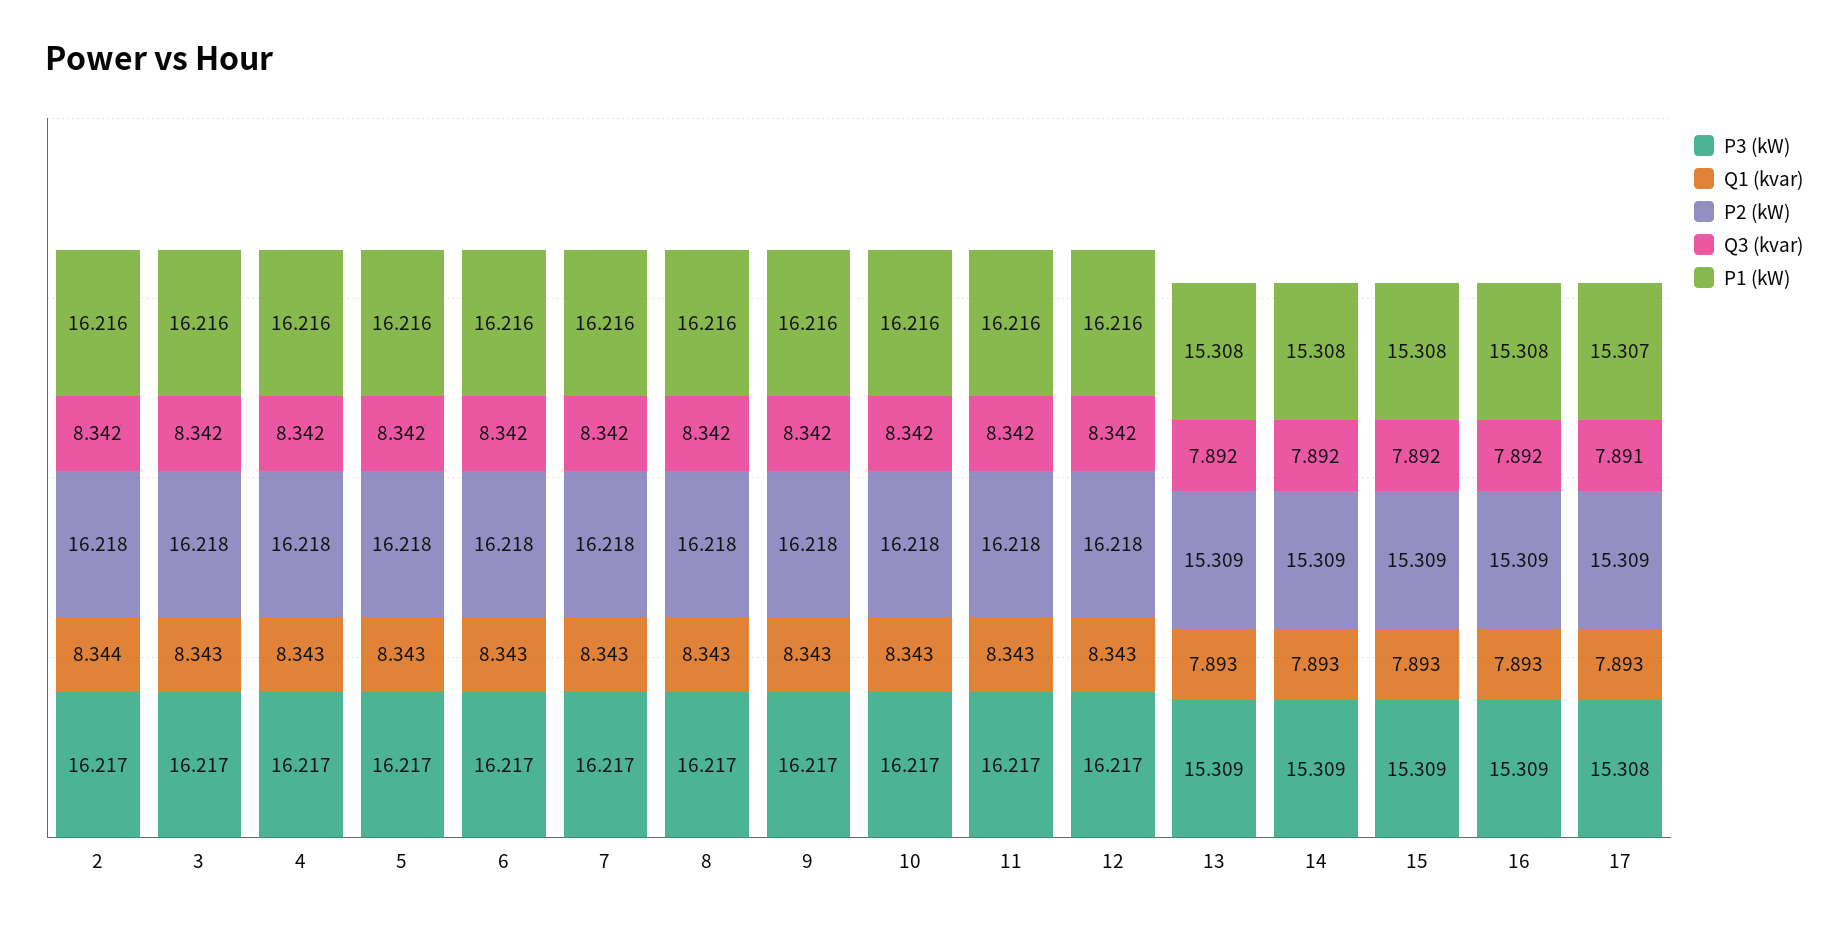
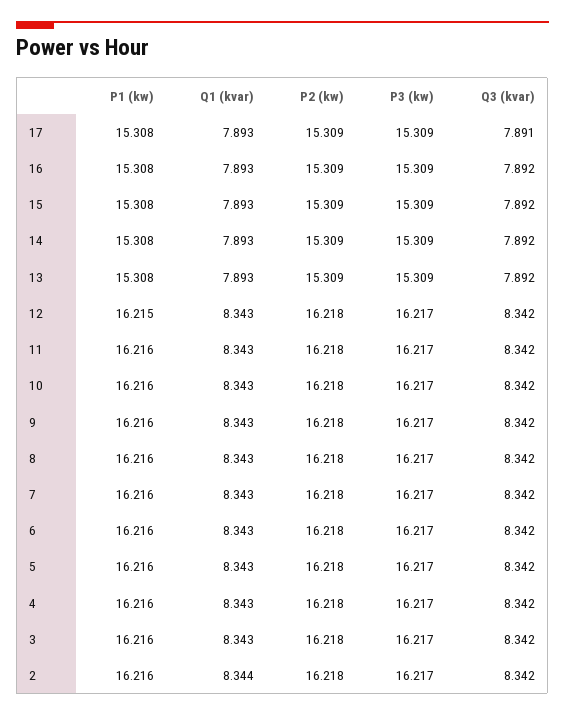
  {
    "P3 (kW)": {
      "2": 16.217,
      "3": 16.217,
      "4": 16.217,
      "5": 16.217,
      "6": 16.217,
      "7": 16.217,
      "8": 16.217,
      "9": 16.217,
      "10": 16.217,
      "11": 16.217,
      "12": 16.217,
      "13": 15.309,
      "14": 15.309,
      "15": 15.309,
      "16": 15.309,
-     "17": 15.308
+     "17": 15.309
    },
    "Q1 (kvar)": {
      "2": 8.344,
      "3": 8.343,
      "4": 8.343,
      "5": 8.343,
      "6": 8.343,
      "7": 8.343,
      "8": 8.343,
      "9": 8.343,
      "10": 8.343,
      "11": 8.343,
      "12": 8.343,
      "13": 7.893,
      "14": 7.893,
      "15": 7.893,
      "16": 7.893,
      "17": 7.893
    },
    "P2 (kW)": {
      "2": 16.218,
      "3": 16.218,
      "4": 16.218,
      "5": 16.218,
      "6": 16.218,
      "7": 16.218,
      "8": 16.218,
      "9": 16.218,
      "10": 16.218,
      "11": 16.218,
      "12": 16.218,
      "13": 15.309,
      "14": 15.309,
      "15": 15.309,
      "16": 15.309,
      "17": 15.309
    },
    "Q3 (kvar)": {
      "2": 8.342,
      "3": 8.342,
      "4": 8.342,
      "5": 8.342,
      "6": 8.342,
      "7": 8.342,
      "8": 8.342,
      "9": 8.342,
      "10": 8.342,
      "11": 8.342,
      "12": 8.342,
      "13": 7.892,
      "14": 7.892,
      "15": 7.892,
      "16": 7.892,
      "17": 7.891
    },
    "P1 (kW)": {
      "2": 16.216,
      "3": 16.216,
      "4": 16.216,
      "5": 16.216,
      "6": 16.216,
      "7": 16.216,
      "8": 16.216,
      "9": 16.216,
      "10": 16.216,
      "11": 16.216,
-     "12": 16.216,
+     "12": 16.215,
      "13": 15.308,
      "14": 15.308,
      "15": 15.308,
      "16": 15.308,
-     "17": 15.307
+     "17": 15.308
    }
  }

